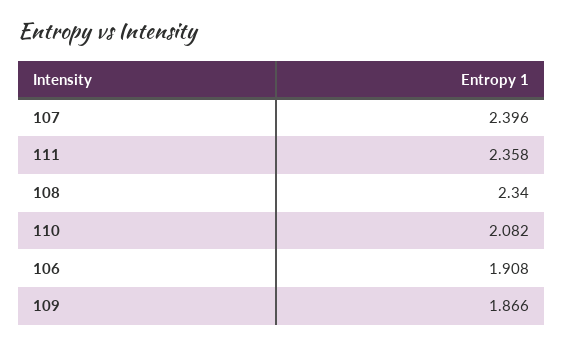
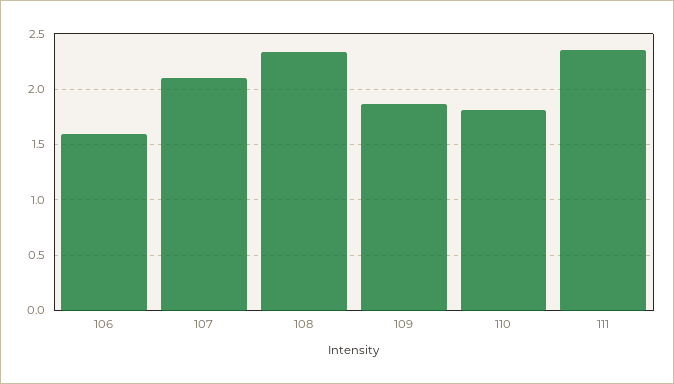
  {
-   "107": 2.396,
+   "107": 2.1,
    "111": 2.358,
    "108": 2.34,
-   "110": 2.082,
+   "110": 1.8,
-   "106": 1.908,
+   "106": 1.6,
    "109": 1.866
  }

